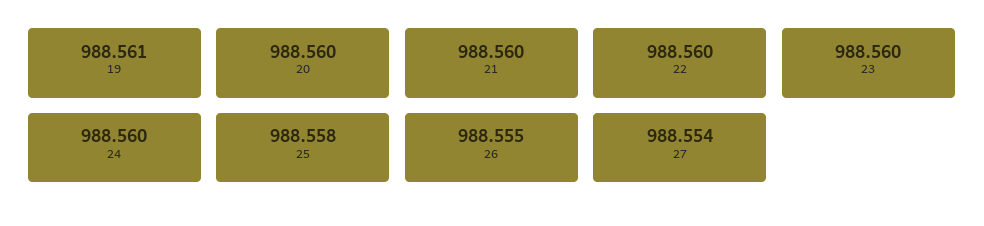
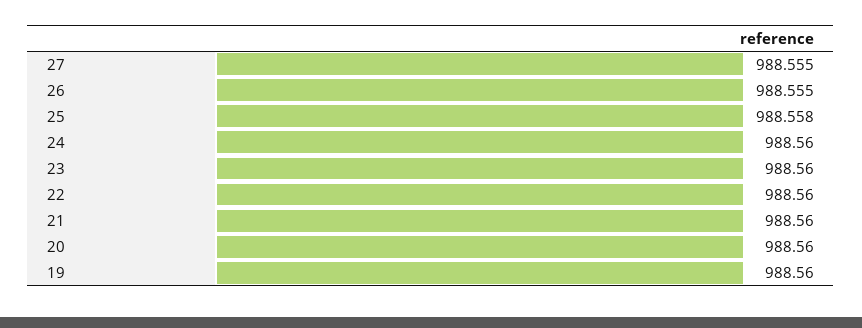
  {
-   "19": 988.561,
+   "19": 988.56,
    "20": 988.56,
    "21": 988.56,
    "22": 988.56,
    "23": 988.56,
    "24": 988.56,
    "25": 988.558,
    "26": 988.555,
-   "27": 988.554
+   "27": 988.555
  }

